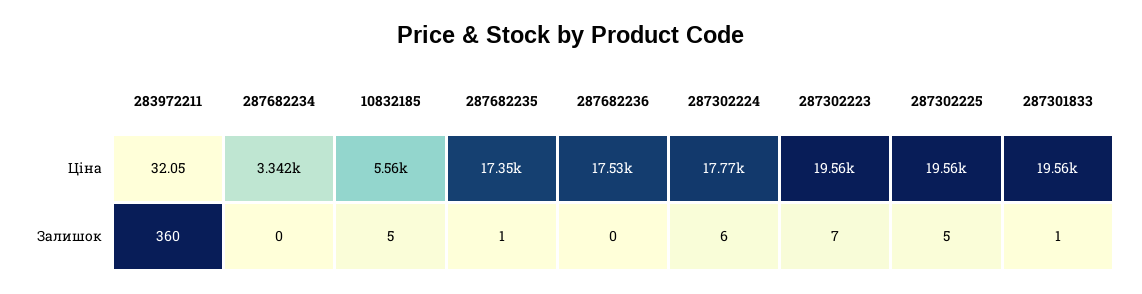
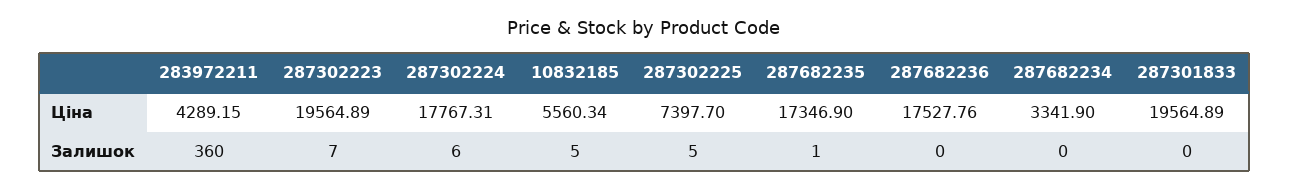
  {
    "283972211": {
-     "Ціна": 32.05,
+     "Ціна": 4289.15,
      "Залишок": 360
    },
    "287682234": {
      "Ціна": 3341.9,
      "Залишок": 0
    },
    "10832185": {
      "Ціна": 5560.34,
      "Залишок": 5
    },
    "287682235": {
      "Ціна": 17346.9,
      "Залишок": 1
    },
    "287682236": {
      "Ціна": 17527.76,
      "Залишок": 0
    },
    "287302224": {
      "Ціна": 17767.31,
      "Залишок": 6
    },
    "287302223": {
      "Ціна": 19564.89,
      "Залишок": 7
    },
    "287302225": {
-     "Ціна": 19560,
+     "Ціна": 7397.7,
      "Залишок": 5
    },
    "287301833": {
      "Ціна": 19564.89,
-     "Залишок": 1
+     "Залишок": 0
    }
  }

